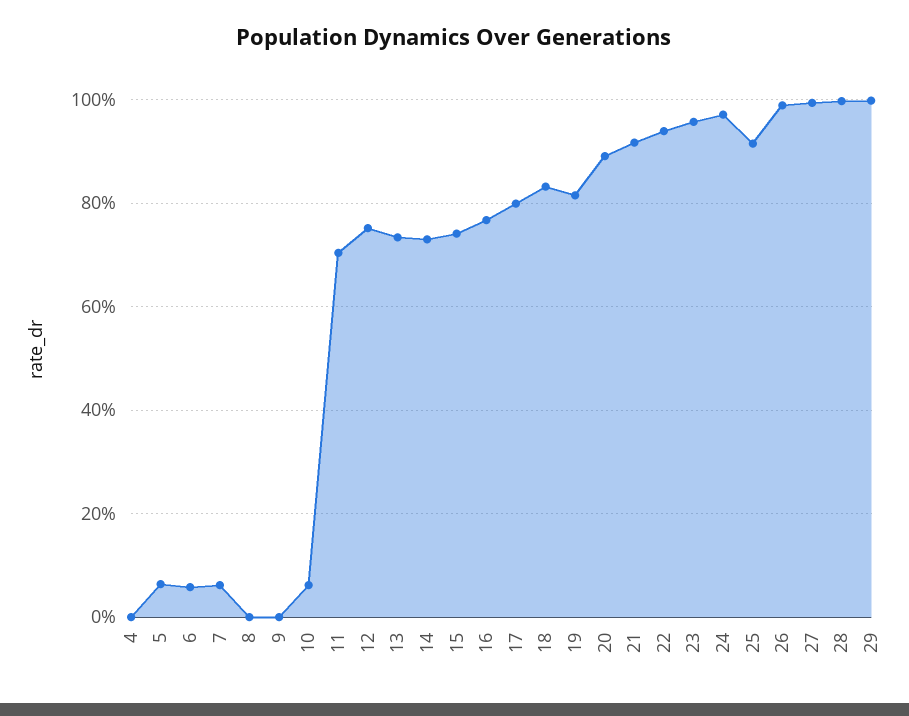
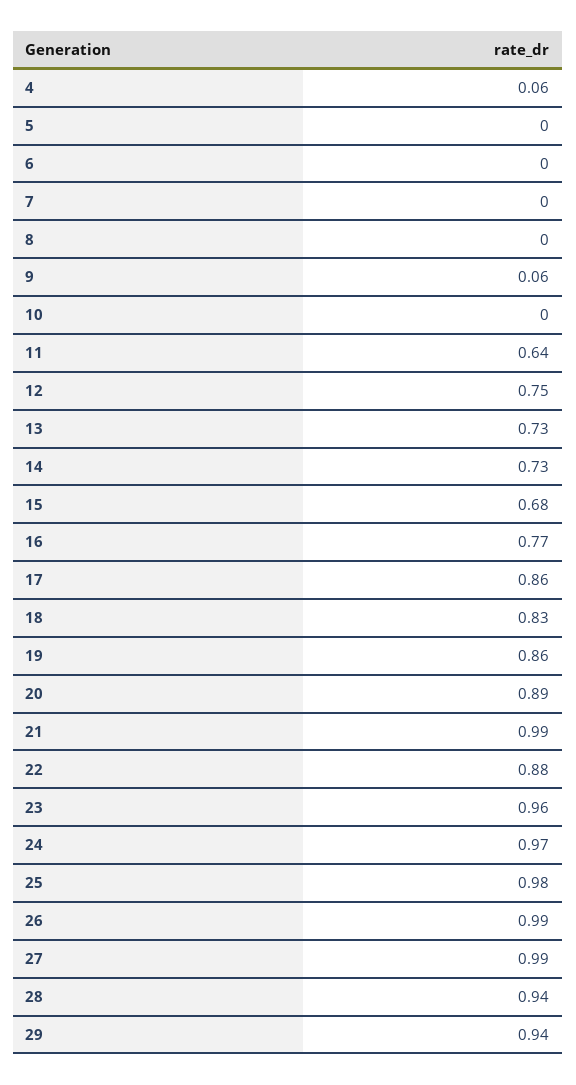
  {
-   "4": 0,
+   "4": 0.06,
-   "5": 0.06,
+   "5": 0,
-   "6": 0.06,
+   "6": 0,
-   "7": 0.06,
+   "7": 0,
    "8": 0,
-   "9": 0,
+   "9": 0.06,
-   "10": 0.06,
+   "10": 0,
-   "11": 0.7,
+   "11": 0.64,
    "12": 0.75,
    "13": 0.73,
    "14": 0.73,
-   "15": 0.74,
+   "15": 0.68,
    "16": 0.77,
-   "17": 0.8,
+   "17": 0.86,
    "18": 0.83,
-   "19": 0.82,
+   "19": 0.86,
    "20": 0.89,
-   "21": 0.92,
+   "21": 0.99,
-   "22": 0.94,
+   "22": 0.88,
    "23": 0.96,
    "24": 0.97,
-   "25": 0.92,
+   "25": 0.98,
    "26": 0.99,
    "27": 0.99,
-   "28": 1,
+   "28": 0.94,
-   "29": 1
+   "29": 0.94
  }

